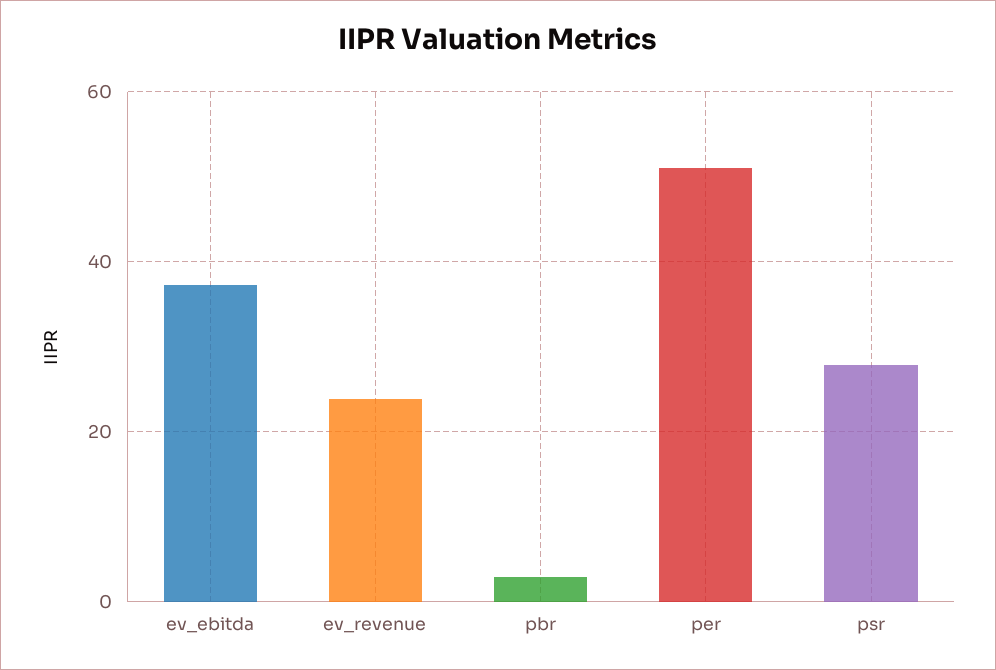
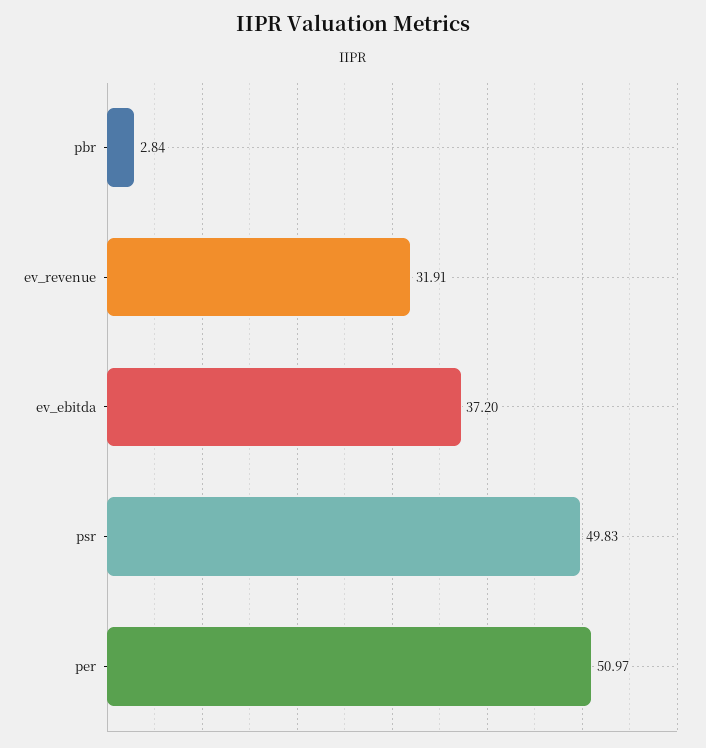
  {
    "ev_ebitda": 37.2,
-   "ev_revenue": 24,
+   "ev_revenue": 31.91,
    "pbr": 2.84,
    "per": 50.97,
-   "psr": 28
+   "psr": 49.83
  }

